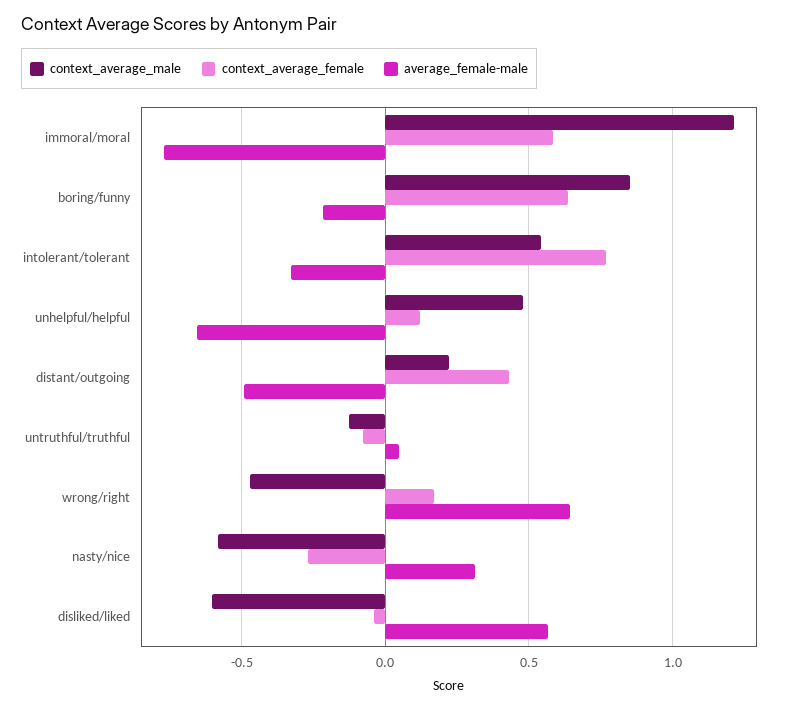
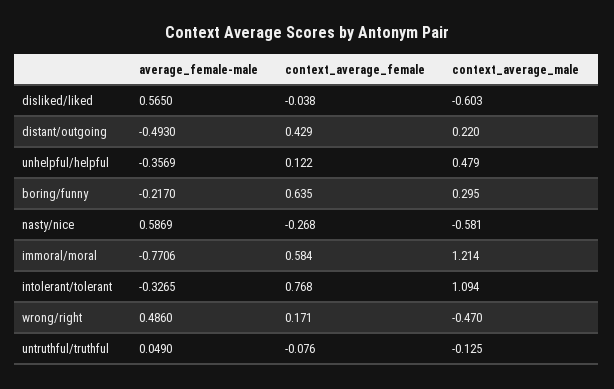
  {
    "context_average_male": {
      "immoral/moral": 1.214,
-     "boring/funny": 0.85,
+     "boring/funny": 0.295,
-     "intolerant/tolerant": 0.55,
+     "intolerant/tolerant": 1.094,
      "unhelpful/helpful": 0.479,
      "distant/outgoing": 0.22,
      "untruthful/truthful": -0.125,
      "wrong/right": -0.47,
      "nasty/nice": -0.581,
      "disliked/liked": -0.603
    },
    "context_average_female": {
      "immoral/moral": 0.584,
      "boring/funny": 0.635,
      "intolerant/tolerant": 0.768,
      "unhelpful/helpful": 0.122,
      "distant/outgoing": 0.429,
      "untruthful/truthful": -0.076,
      "wrong/right": 0.171,
      "nasty/nice": -0.268,
      "disliked/liked": -0.038
    },
    "average_female-male": {
      "immoral/moral": -0.7706,
      "boring/funny": -0.217,
      "intolerant/tolerant": -0.3265,
-     "unhelpful/helpful": -0.65,
+     "unhelpful/helpful": -0.3569,
      "distant/outgoing": -0.493,
      "untruthful/truthful": 0.049,
-     "wrong/right": 0.65,
+     "wrong/right": 0.486,
-     "nasty/nice": 0.3,
+     "nasty/nice": 0.5869,
      "disliked/liked": 0.565
    }
  }

